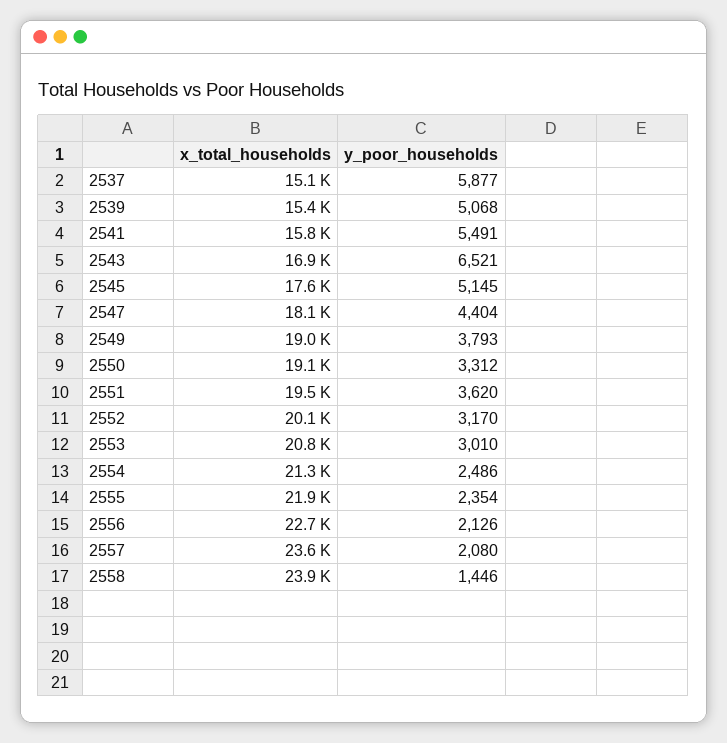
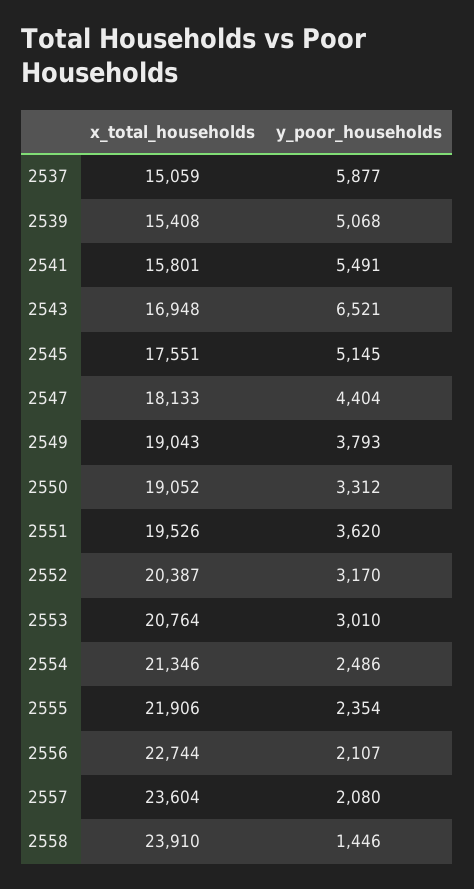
  {
    "x_total_households": {
      "2537": 15059,
      "2539": 15408,
      "2541": 15801,
      "2543": 16948,
      "2545": 17551,
      "2547": 18133,
      "2549": 19043,
      "2550": 19052,
      "2551": 19526,
-     "2552": 20100,
+     "2552": 20387,
      "2553": 20764,
      "2554": 21346,
      "2555": 21906,
      "2556": 22744,
      "2557": 23604,
      "2558": 23910
    },
    "y_poor_households": {
      "2537": 5877,
      "2539": 5068,
      "2541": 5491,
      "2543": 6521,
      "2545": 5145,
      "2547": 4404,
      "2549": 3793,
      "2550": 3312,
      "2551": 3620,
      "2552": 3170,
      "2553": 3010,
      "2554": 2486,
      "2555": 2354,
-     "2556": 2126,
+     "2556": 2107,
      "2557": 2080,
      "2558": 1446
    }
  }

